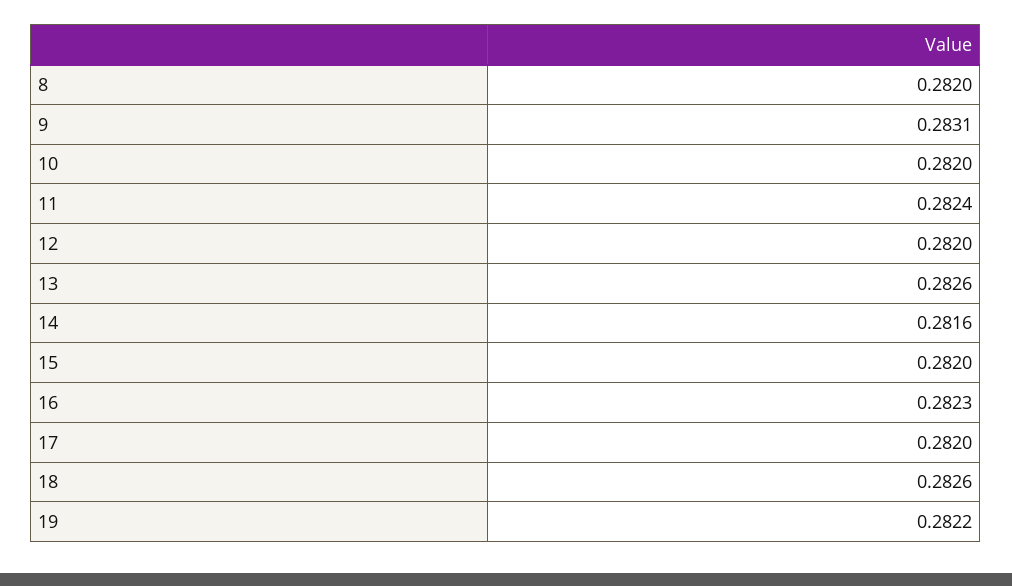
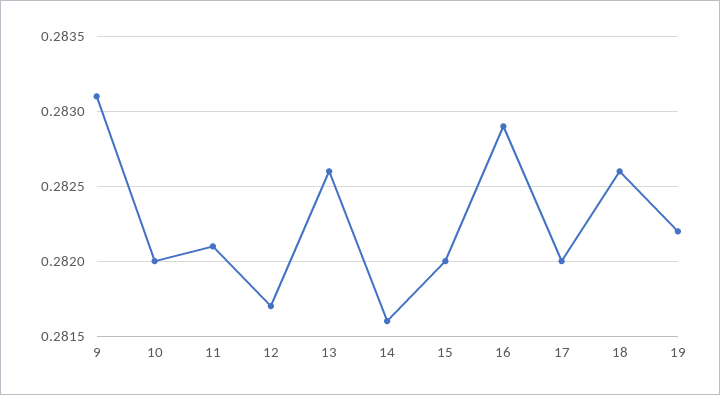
  {
-   "8": 0.282,
    "9": 0.2831,
    "10": 0.282,
-   "11": 0.2824,
+   "11": 0.2821,
-   "12": 0.282,
+   "12": 0.2817,
    "13": 0.2826,
    "14": 0.2816,
    "15": 0.282,
-   "16": 0.2823,
+   "16": 0.2829,
    "17": 0.282,
    "18": 0.2826,
    "19": 0.2822
  }

